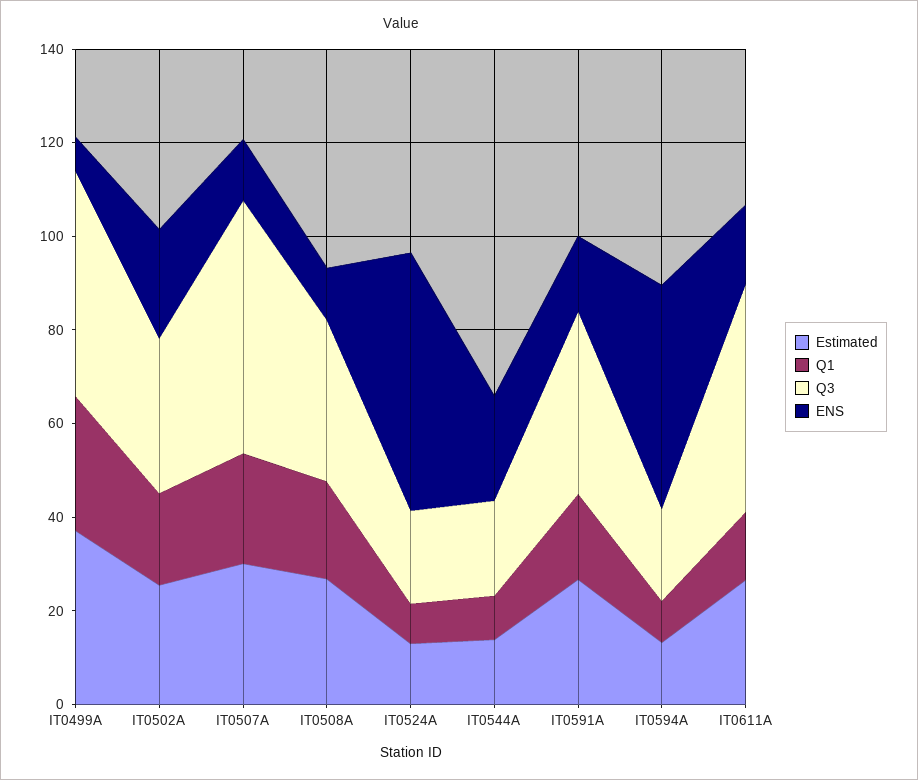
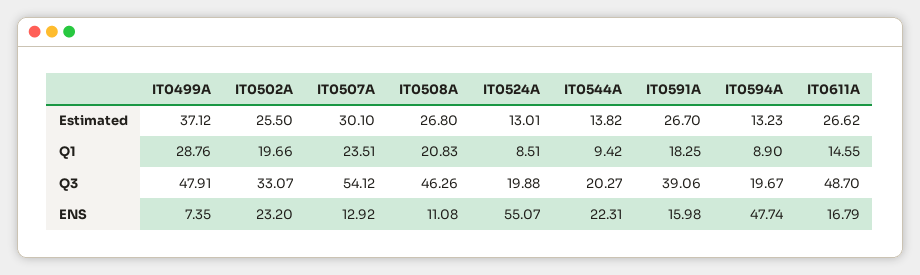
  {
    "Estimated": {
      "IT0499A": 37.12,
      "IT0502A": 25.5,
      "IT0507A": 30.1,
      "IT0508A": 26.8,
      "IT0524A": 13.01,
      "IT0544A": 13.82,
      "IT0591A": 26.7,
      "IT0594A": 13.23,
      "IT0611A": 26.62
    },
    "Q1": {
      "IT0499A": 28.76,
      "IT0502A": 19.66,
      "IT0507A": 23.51,
      "IT0508A": 20.83,
      "IT0524A": 8.51,
      "IT0544A": 9.42,
      "IT0591A": 18.25,
      "IT0594A": 8.9,
      "IT0611A": 14.55
    },
    "Q3": {
      "IT0499A": 47.91,
      "IT0502A": 33.07,
      "IT0507A": 54.12,
-     "IT0508A": 35,
+     "IT0508A": 46.26,
      "IT0524A": 19.88,
      "IT0544A": 20.27,
      "IT0591A": 39.06,
      "IT0594A": 19.67,
      "IT0611A": 48.7
    },
    "ENS": {
      "IT0499A": 7.35,
      "IT0502A": 23.2,
      "IT0507A": 12.92,
      "IT0508A": 11.08,
      "IT0524A": 55.07,
      "IT0544A": 22.31,
      "IT0591A": 15.98,
      "IT0594A": 47.74,
      "IT0611A": 16.79
    }
  }

